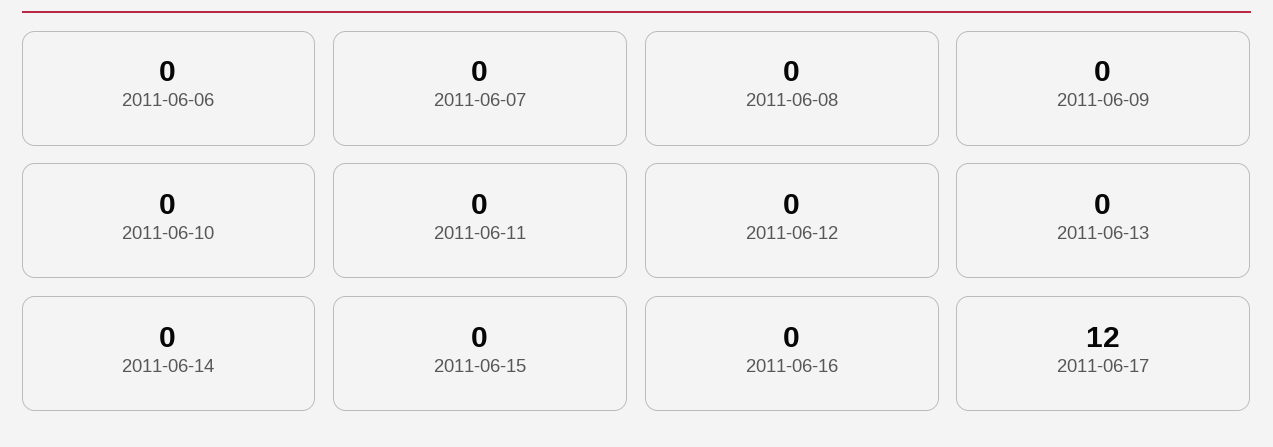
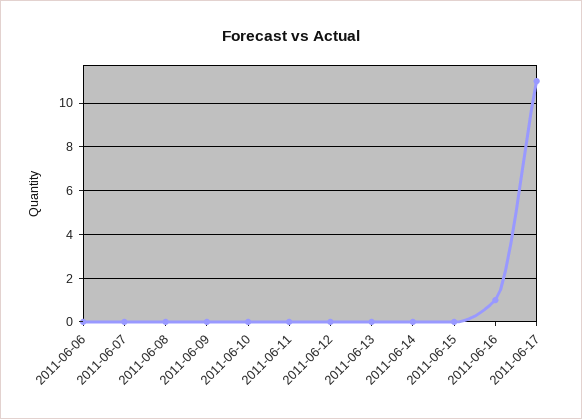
  {
    "2011-06-06": 0,
    "2011-06-07": 0,
    "2011-06-08": 0,
    "2011-06-09": 0,
    "2011-06-10": 0,
    "2011-06-11": 0,
    "2011-06-12": 0,
    "2011-06-13": 0,
    "2011-06-14": 0,
    "2011-06-15": 0,
-   "2011-06-16": 0,
+   "2011-06-16": 1,
-   "2011-06-17": 12
+   "2011-06-17": 11
  }

